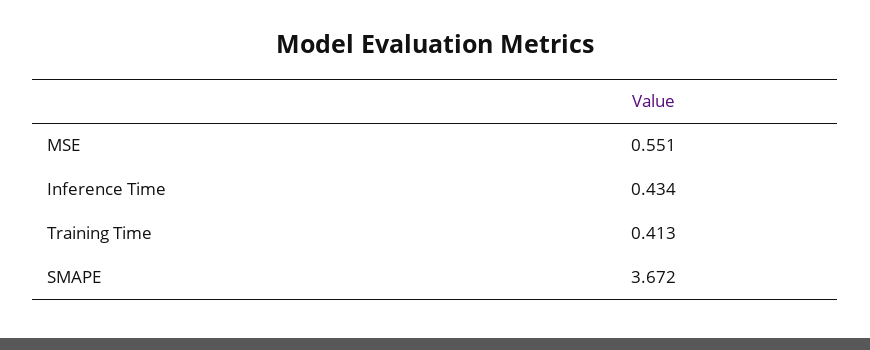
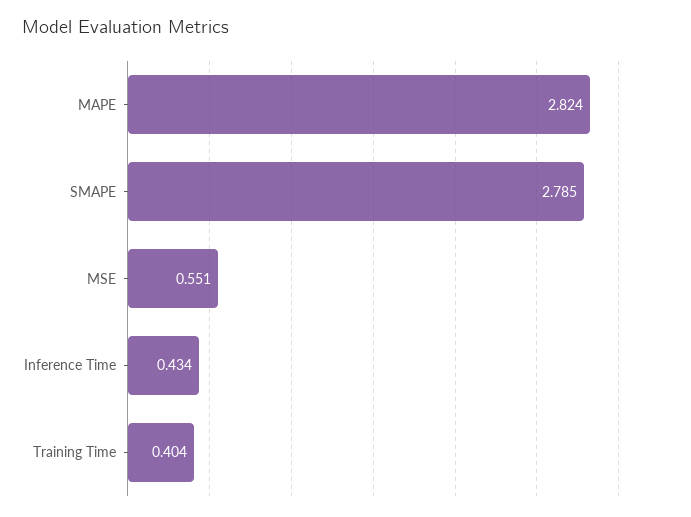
  {
    "MSE": 0.551,
    "Inference Time": 0.434,
-   "Training Time": 0.413,
+   "Training Time": 0.404,
-   "SMAPE": 3.672
+   "SMAPE": 2.785,
+   "MAPE": 2.824
  }

